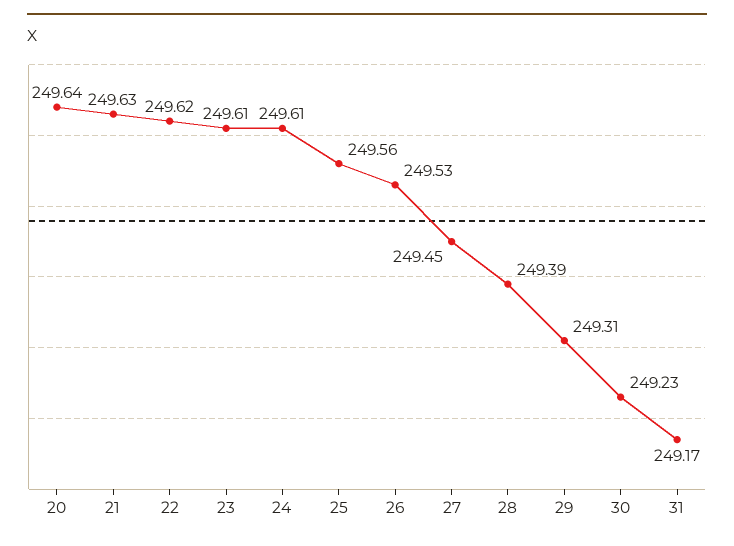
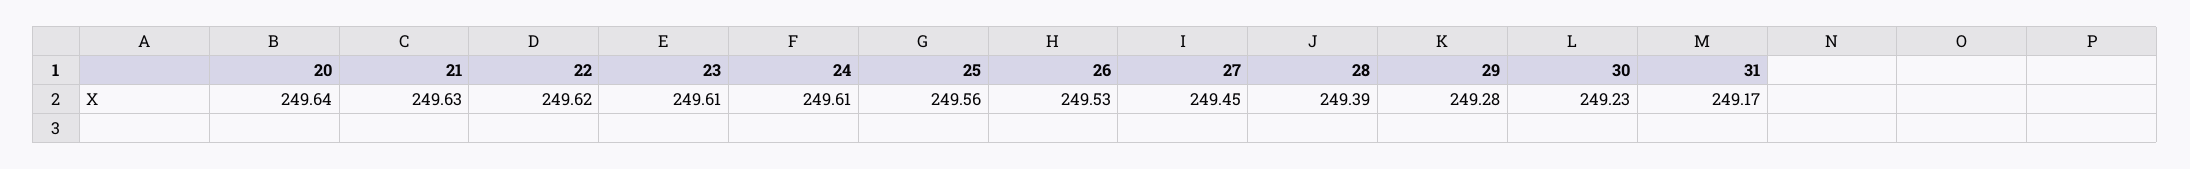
  {
    "20": 249.64,
    "21": 249.63,
    "22": 249.62,
    "23": 249.61,
    "24": 249.61,
    "25": 249.56,
    "26": 249.53,
    "27": 249.45,
    "28": 249.39,
-   "29": 249.31,
+   "29": 249.28,
    "30": 249.23,
    "31": 249.17
  }

